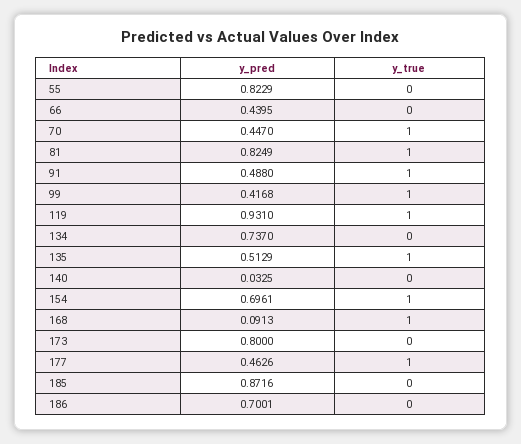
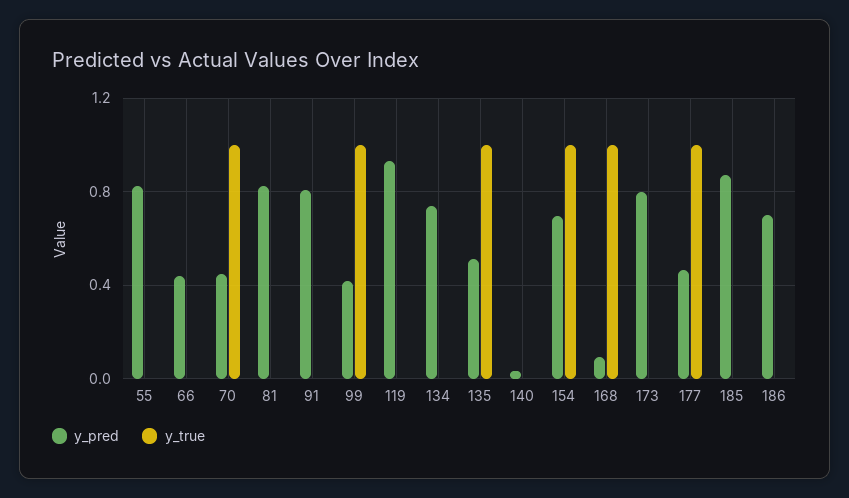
  {
    "y_pred": {
      "55": 0.8229,
      "66": 0.4395,
      "70": 0.447,
      "81": 0.8249,
-     "91": 0.488,
+     "91": 0.8,
      "99": 0.4168,
      "119": 0.931,
      "134": 0.737,
      "135": 0.5129,
      "140": 0.0325,
      "154": 0.6961,
      "168": 0.0913,
      "173": 0.8,
      "177": 0.4626,
      "185": 0.8716,
      "186": 0.7001
    },
    "y_true": {
      "55": 0,
      "66": 0,
      "70": 1,
-     "81": 1,
+     "81": 0,
-     "91": 1,
+     "91": 0,
      "99": 1,
-     "119": 1,
+     "119": 0,
      "134": 0,
      "135": 1,
      "140": 0,
      "154": 1,
      "168": 1,
      "173": 0,
      "177": 1,
      "185": 0,
      "186": 0
    }
  }

